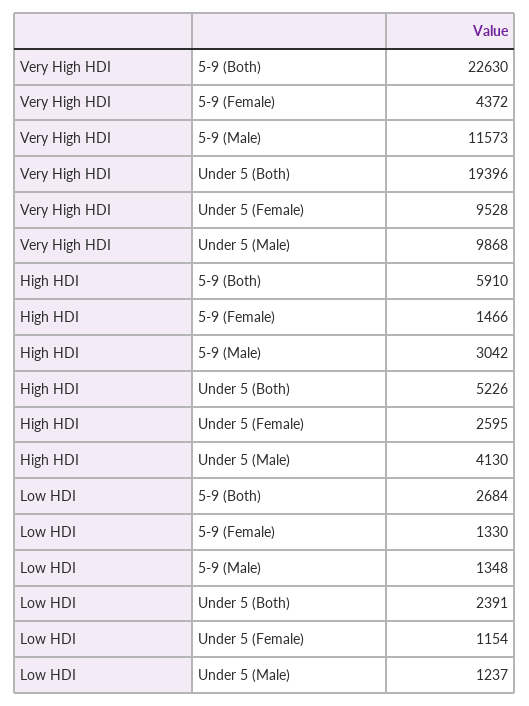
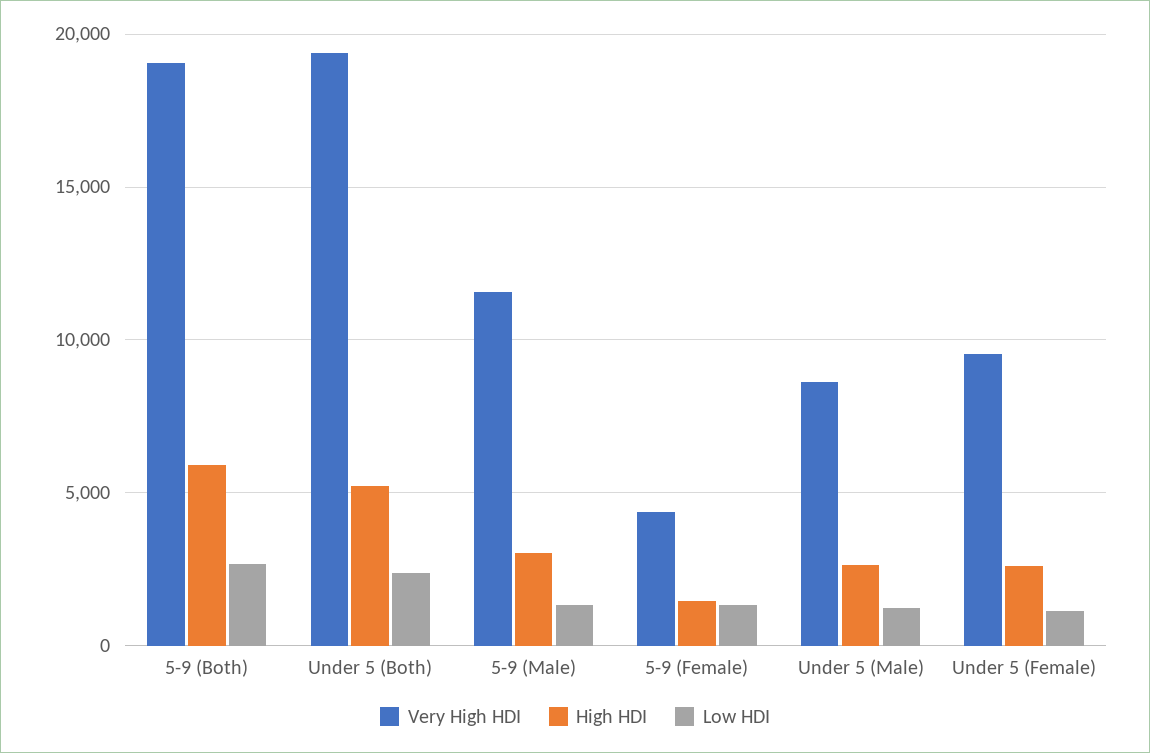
  {
    "Very High HDI": {
-     "5-9 (Both)": 22630,
+     "5-9 (Both)": 19000,
      "5-9 (Female)": 4372,
      "5-9 (Male)": 11573,
      "Under 5 (Both)": 19396,
      "Under 5 (Female)": 9528,
-     "Under 5 (Male)": 9868
+     "Under 5 (Male)": 8500
    },
    "High HDI": {
      "5-9 (Both)": 5910,
      "5-9 (Female)": 1466,
      "5-9 (Male)": 3042,
      "Under 5 (Both)": 5226,
      "Under 5 (Female)": 2595,
-     "Under 5 (Male)": 4130
+     "Under 5 (Male)": 2500
    },
    "Low HDI": {
      "5-9 (Both)": 2684,
      "5-9 (Female)": 1330,
      "5-9 (Male)": 1348,
      "Under 5 (Both)": 2391,
      "Under 5 (Female)": 1154,
      "Under 5 (Male)": 1237
    }
  }

